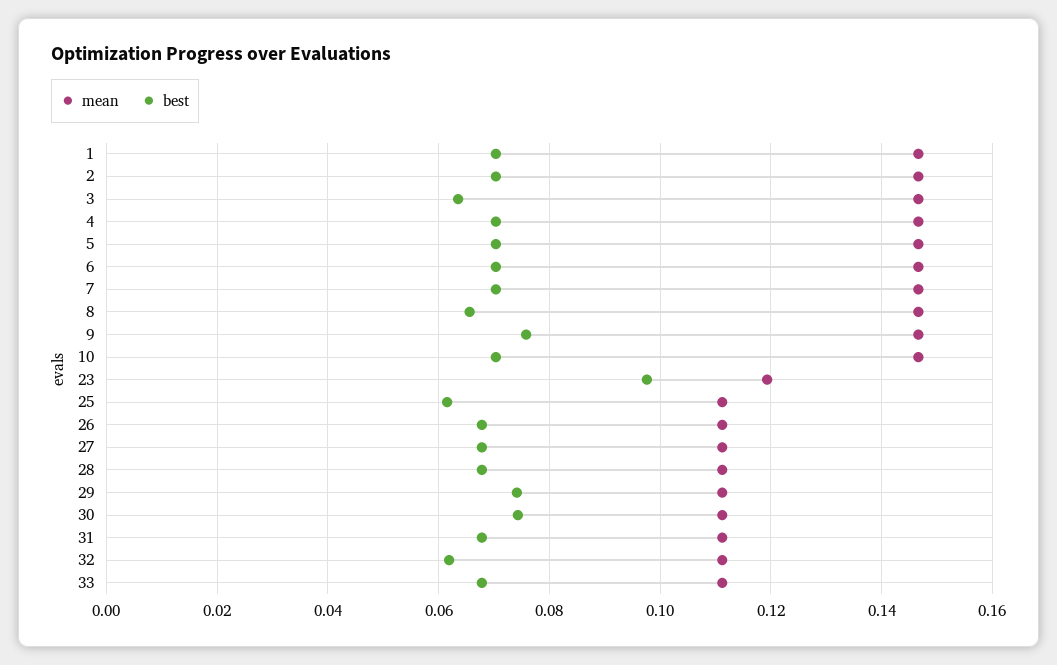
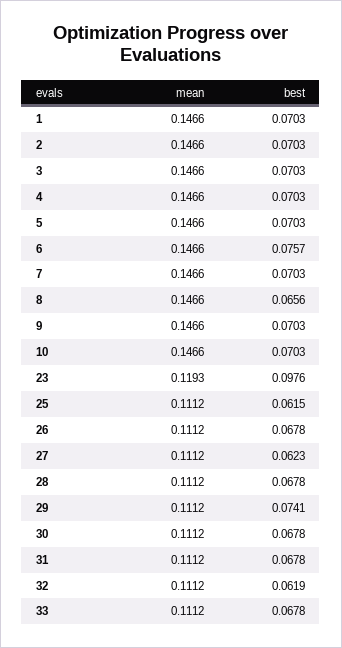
  {
    "mean": {
      "1": 0.1466,
      "2": 0.1466,
      "3": 0.1466,
      "4": 0.1466,
      "5": 0.1466,
      "6": 0.1466,
      "7": 0.1466,
      "8": 0.1466,
      "9": 0.1466,
      "10": 0.1466,
      "23": 0.1193,
      "25": 0.1112,
      "26": 0.1112,
      "27": 0.1112,
      "28": 0.1112,
      "29": 0.1112,
      "30": 0.1112,
      "31": 0.1112,
      "32": 0.1112,
      "33": 0.1112
    },
    "best": {
      "1": 0.0703,
      "2": 0.0703,
-     "3": 0.064,
+     "3": 0.0703,
      "4": 0.0703,
      "5": 0.0703,
-     "6": 0.07,
+     "6": 0.0757,
      "7": 0.0703,
      "8": 0.0656,
-     "9": 0.076,
+     "9": 0.0703,
      "10": 0.0703,
      "23": 0.0976,
      "25": 0.0615,
      "26": 0.0678,
-     "27": 0.068,
+     "27": 0.0623,
      "28": 0.0678,
      "29": 0.0741,
-     "30": 0.074,
+     "30": 0.0678,
      "31": 0.0678,
      "32": 0.0619,
      "33": 0.0678
    }
  }

